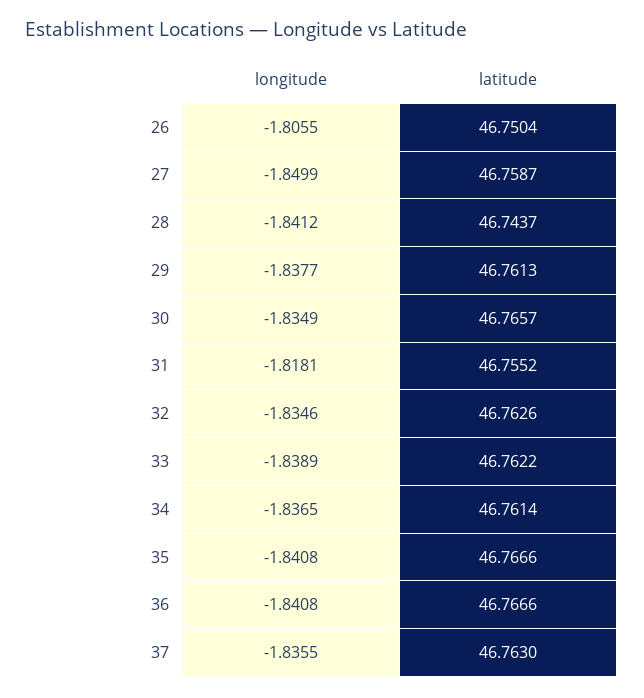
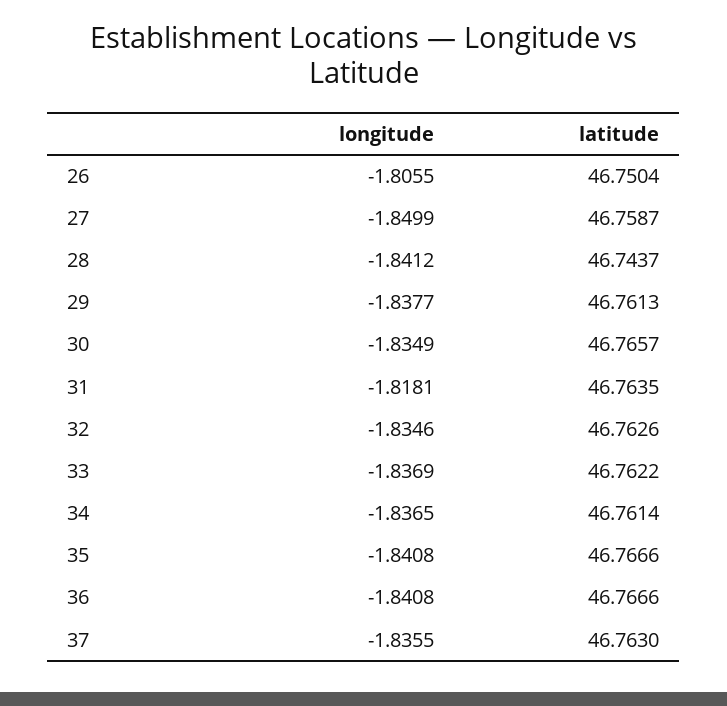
  {
    "longitude": {
      "26": -1.8055,
      "27": -1.8499,
      "28": -1.8412,
      "29": -1.8377,
      "30": -1.8349,
      "31": -1.8181,
      "32": -1.8346,
-     "33": -1.8389,
+     "33": -1.8369,
      "34": -1.8365,
      "35": -1.8408,
      "36": -1.8408,
      "37": -1.8355
    },
    "latitude": {
      "26": 46.7504,
      "27": 46.7587,
      "28": 46.7437,
      "29": 46.7613,
      "30": 46.7657,
-     "31": 46.7552,
+     "31": 46.7635,
      "32": 46.7626,
      "33": 46.7622,
      "34": 46.7614,
      "35": 46.7666,
      "36": 46.7666,
      "37": 46.763
    }
  }

